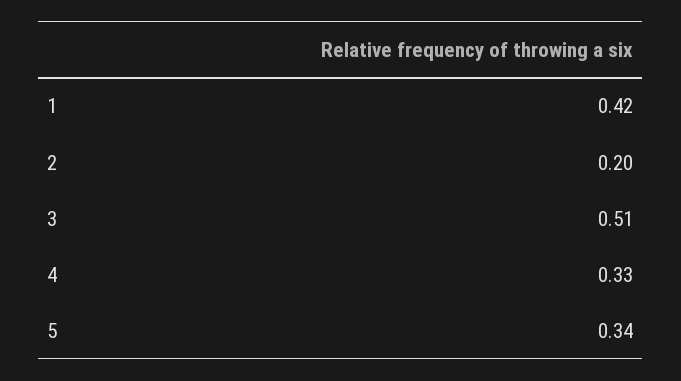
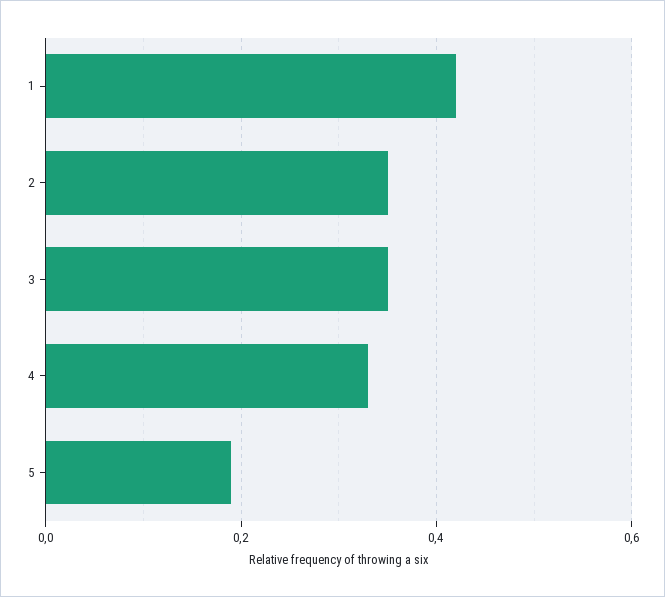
  {
    "1": 0.42,
-   "2": 0.2,
+   "2": 0.35,
-   "3": 0.51,
+   "3": 0.35,
    "4": 0.33,
-   "5": 0.34
+   "5": 0.2
  }

